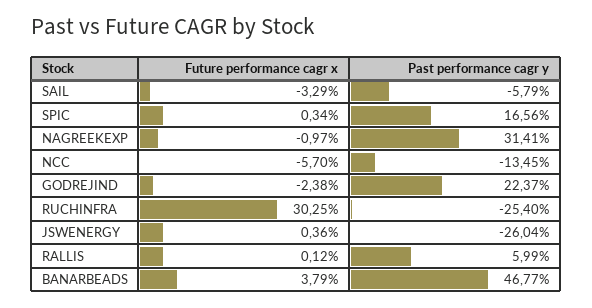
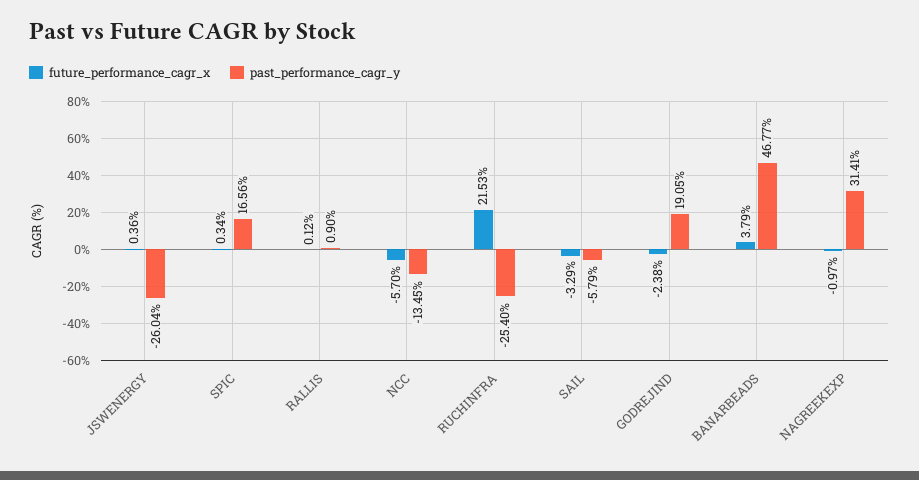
  {
    "Future performance cagr x": {
      "SAIL": -3.29,
      "SPIC": 0.34,
      "NAGREEKEXP": -0.97,
      "NCC": -5.7,
      "GODREJIND": -2.38,
-     "RUCHINFRA": 30.25,
+     "RUCHINFRA": 21.53,
      "JSWENERGY": 0.36,
      "RALLIS": 0.12,
      "BANARBEADS": 3.79
    },
    "Past performance cagr y": {
      "SAIL": -5.79,
      "SPIC": 16.56,
      "NAGREEKEXP": 31.41,
      "NCC": -13.45,
-     "GODREJIND": 22.37,
+     "GODREJIND": 19.05,
      "RUCHINFRA": -25.4,
      "JSWENERGY": -26.04,
-     "RALLIS": 5.99,
+     "RALLIS": 0.9,
      "BANARBEADS": 46.77
    }
  }

